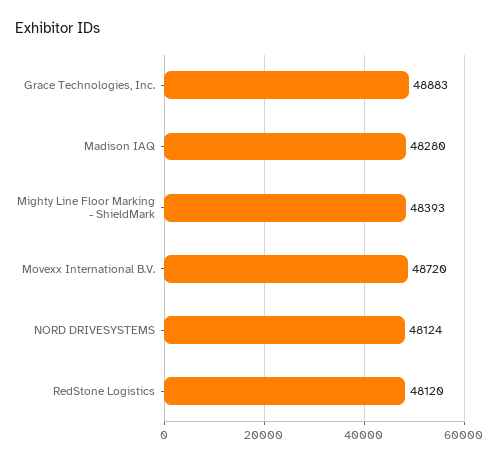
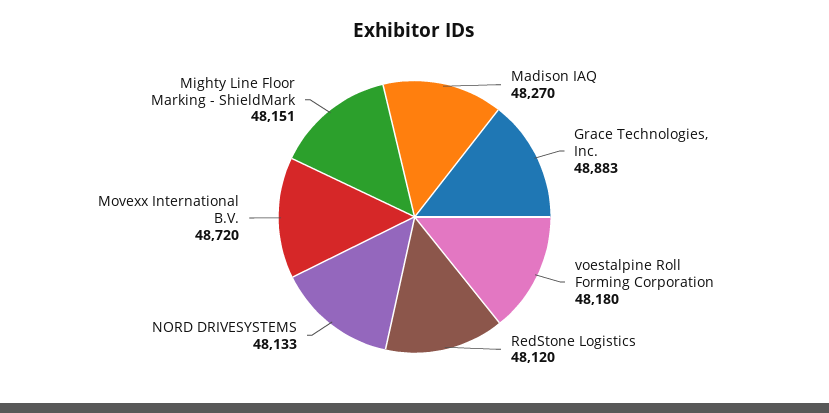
  {
    "Grace Technologies, Inc.": 48883,
-   "Madison IAQ": 48280,
+   "Madison IAQ": 48270,
-   "Mighty Line Floor Marking - ShieldMark": 48393,
+   "Mighty Line Floor Marking - ShieldMark": 48151,
    "Movexx International B.V.": 48720,
-   "NORD DRIVESYSTEMS": 48124,
+   "NORD DRIVESYSTEMS": 48133,
-   "RedStone Logistics": 48120
+   "RedStone Logistics": 48120,
+   "voestalpine Roll Forming Corporation": 48180
  }

